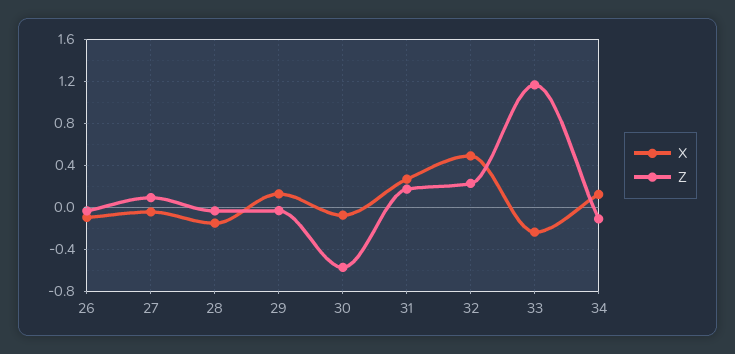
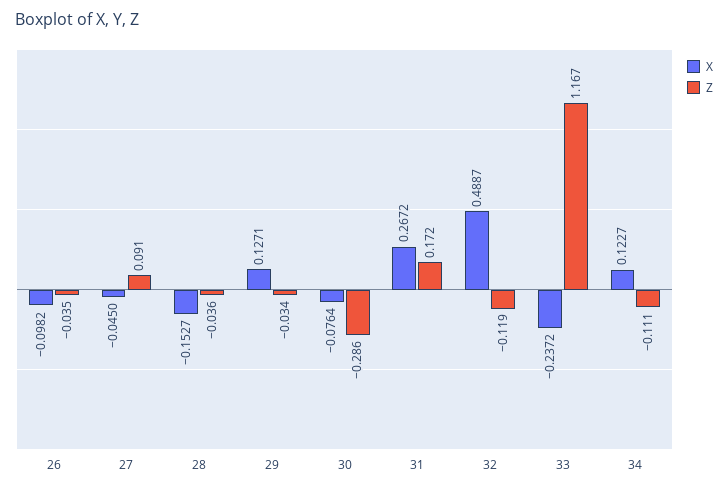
  {
    "X": {
      "26": -0.0982,
      "27": -0.045,
      "28": -0.1527,
      "29": 0.1271,
      "30": -0.0764,
      "31": 0.2672,
      "32": 0.4887,
      "33": -0.2372,
      "34": 0.1227
    },
    "Z": {
      "26": -0.035,
      "27": 0.091,
      "28": -0.036,
      "29": -0.034,
-     "30": -0.6,
+     "30": -0.286,
      "31": 0.172,
-     "32": 0.2,
+     "32": -0.119,
      "33": 1.167,
      "34": -0.111
    }
  }

